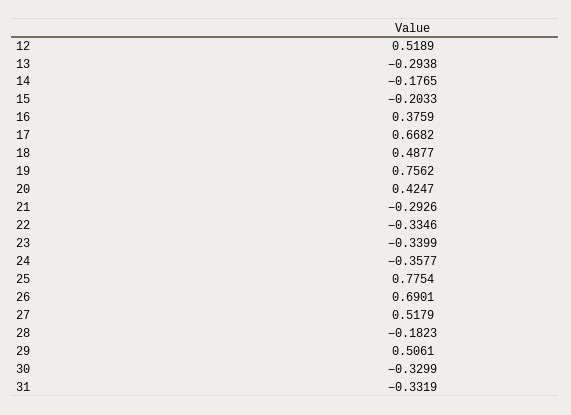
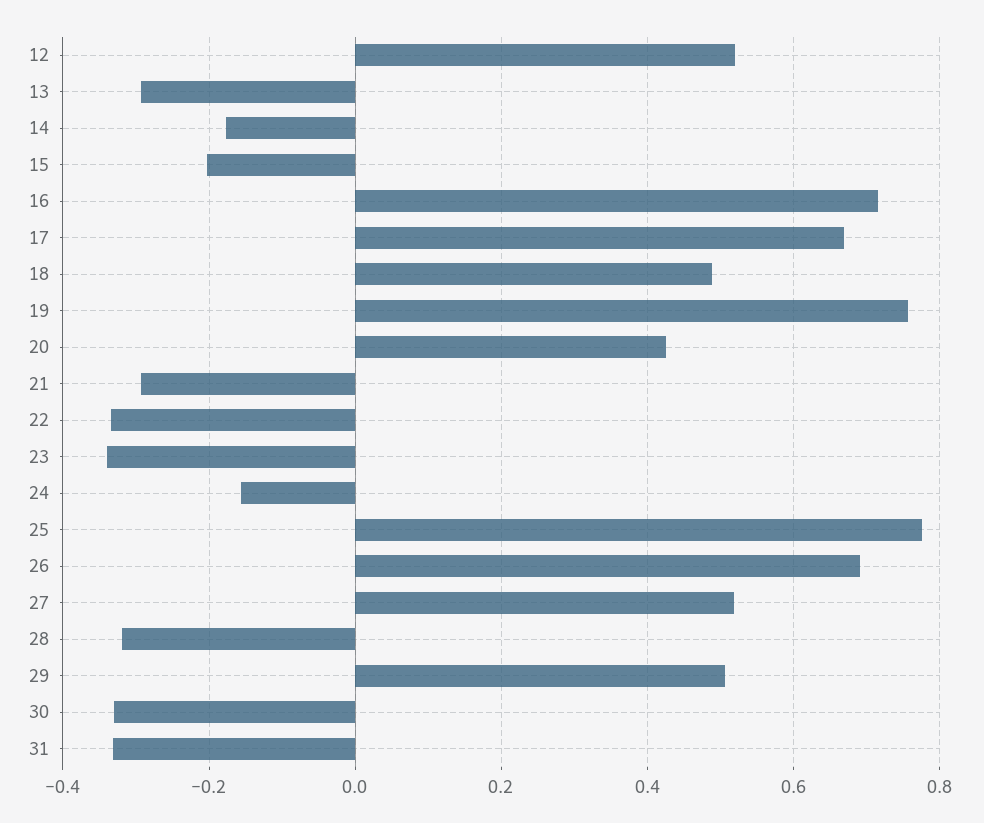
  {
    "12": 0.5189,
    "13": -0.2938,
    "14": -0.1765,
    "15": -0.2033,
-   "16": 0.3759,
+   "16": 0.72,
    "17": 0.6682,
    "18": 0.4877,
    "19": 0.7562,
    "20": 0.4247,
    "21": -0.2926,
    "22": -0.3346,
    "23": -0.3399,
-   "24": -0.3577,
+   "24": -0.16,
    "25": 0.7754,
    "26": 0.6901,
    "27": 0.5179,
-   "28": -0.1823,
+   "28": -0.32,
    "29": 0.5061,
    "30": -0.3299,
    "31": -0.3319
  }

